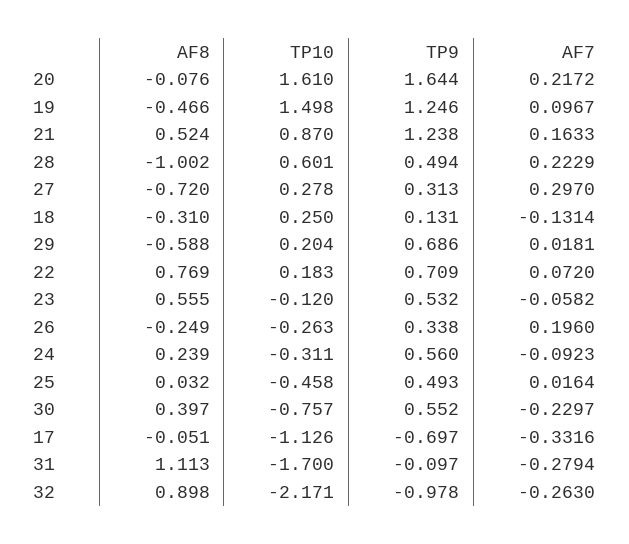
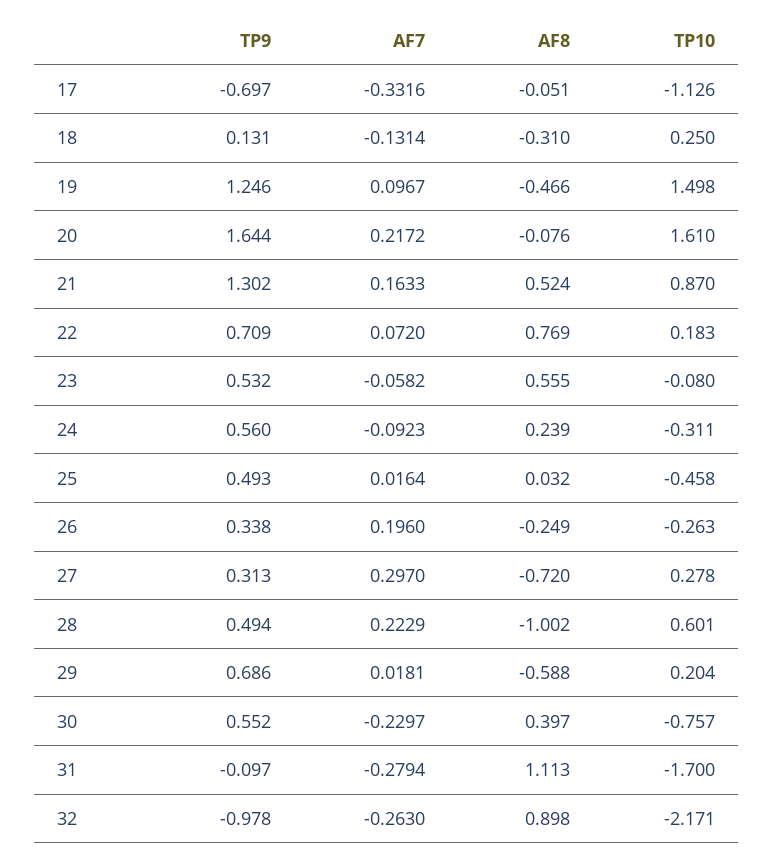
  {
    "AF8": {
      "20": -0.076,
      "19": -0.466,
      "21": 0.524,
      "28": -1.002,
      "27": -0.72,
      "18": -0.31,
      "29": -0.588,
      "22": 0.769,
      "23": 0.555,
      "26": -0.249,
      "24": 0.239,
      "25": 0.032,
      "30": 0.397,
      "17": -0.051,
      "31": 1.113,
      "32": 0.898
    },
    "TP10": {
      "20": 1.61,
      "19": 1.498,
      "21": 0.87,
      "28": 0.601,
      "27": 0.278,
      "18": 0.25,
      "29": 0.204,
      "22": 0.183,
-     "23": -0.12,
+     "23": -0.08,
      "26": -0.263,
      "24": -0.311,
      "25": -0.458,
      "30": -0.757,
      "17": -1.126,
      "31": -1.7,
      "32": -2.171
    },
    "TP9": {
      "20": 1.644,
      "19": 1.246,
-     "21": 1.238,
+     "21": 1.302,
      "28": 0.494,
      "27": 0.313,
      "18": 0.131,
      "29": 0.686,
      "22": 0.709,
      "23": 0.532,
      "26": 0.338,
      "24": 0.56,
      "25": 0.493,
      "30": 0.552,
      "17": -0.697,
      "31": -0.097,
      "32": -0.978
    },
    "AF7": {
      "20": 0.2172,
      "19": 0.0967,
      "21": 0.1633,
      "28": 0.2229,
      "27": 0.297,
      "18": -0.1314,
      "29": 0.0181,
      "22": 0.072,
      "23": -0.0582,
      "26": 0.196,
      "24": -0.0923,
      "25": 0.0164,
      "30": -0.2297,
      "17": -0.3316,
      "31": -0.2794,
      "32": -0.263
    }
  }

